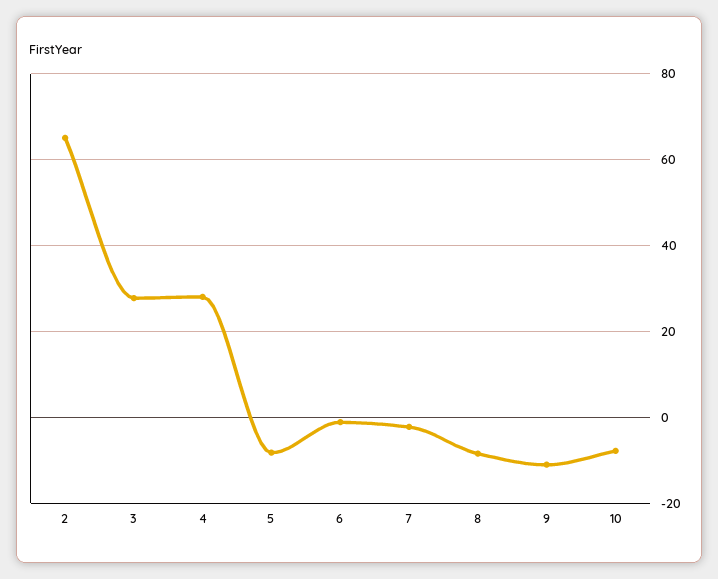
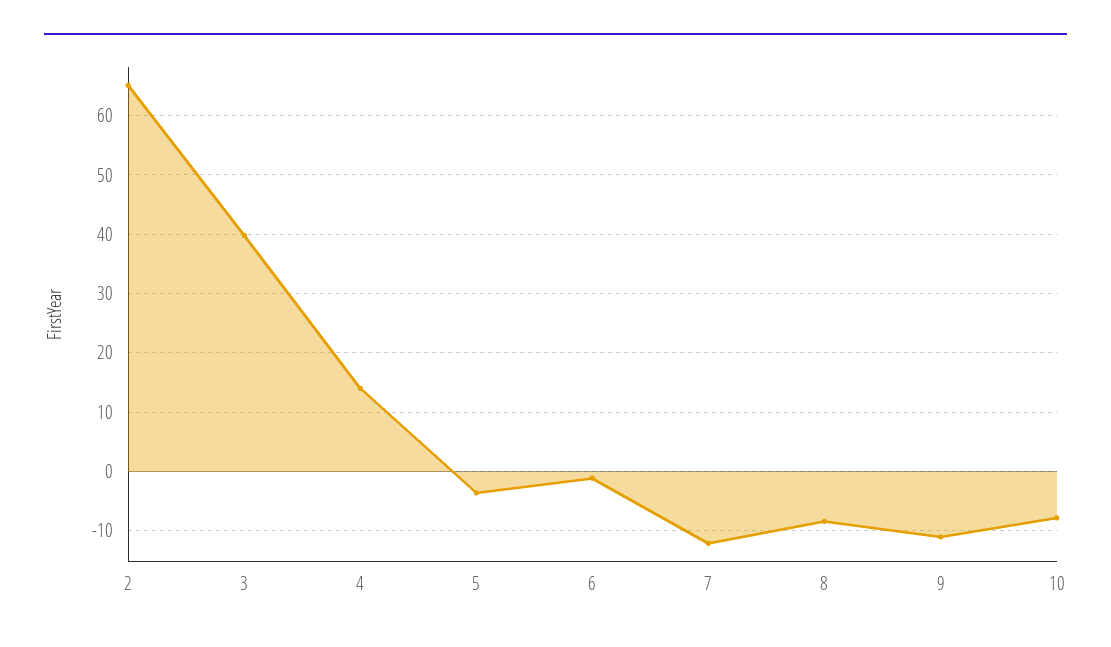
  {
    "2": 66,
-   "3": 28,
+   "3": 40,
-   "4": 28,
+   "4": 14,
-   "5": -8,
+   "5": -4,
    "6": -2,
-   "7": -2,
+   "7": -12,
    "8": -8,
    "9": -12,
    "10": -8
  }

